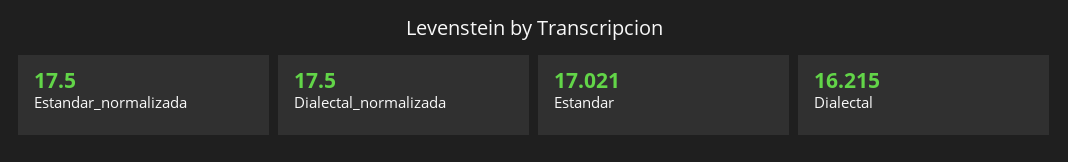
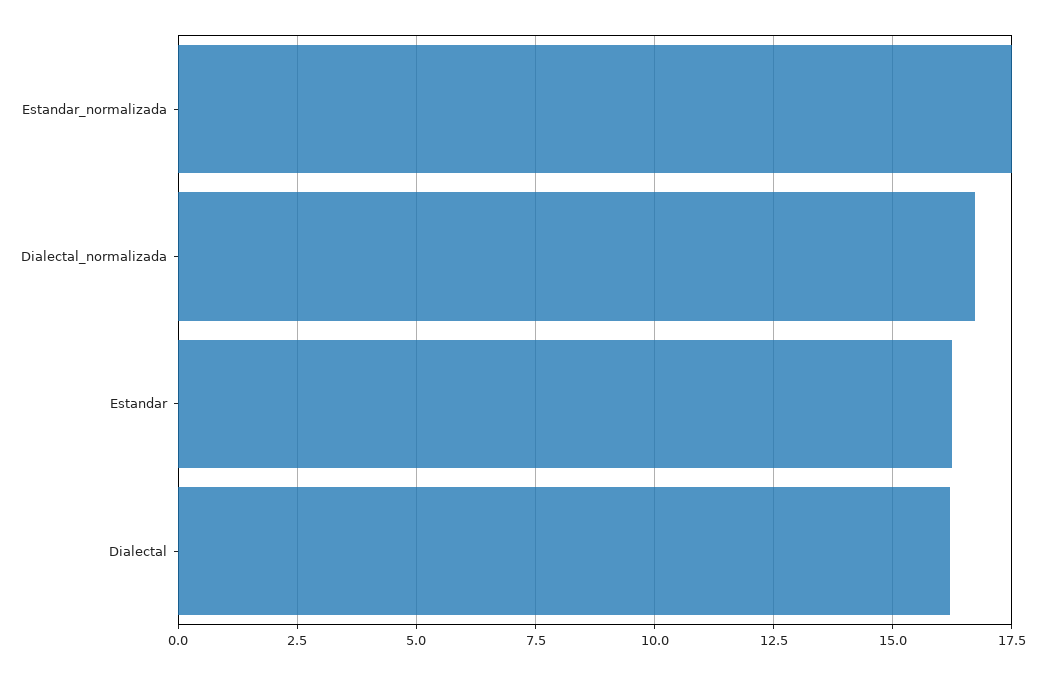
  {
    "Estandar_normalizada": 17.5,
-   "Dialectal_normalizada": 17.5,
+   "Dialectal_normalizada": 16.75,
-   "Estandar": 17.021,
+   "Estandar": 16.25,
    "Dialectal": 16.215
  }

